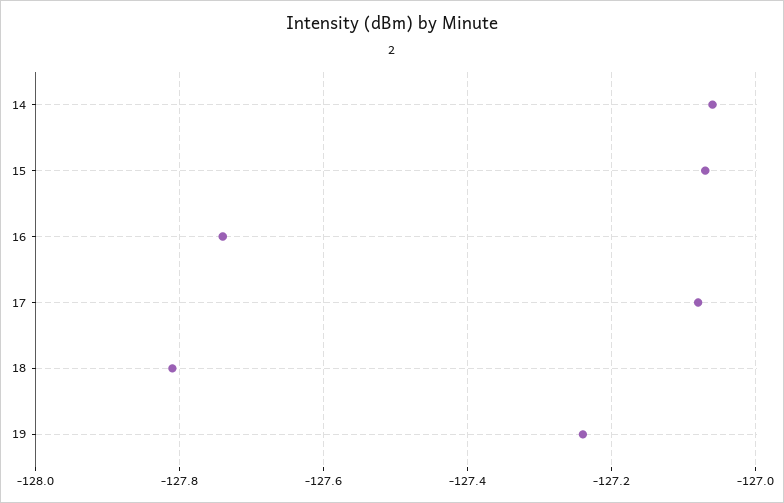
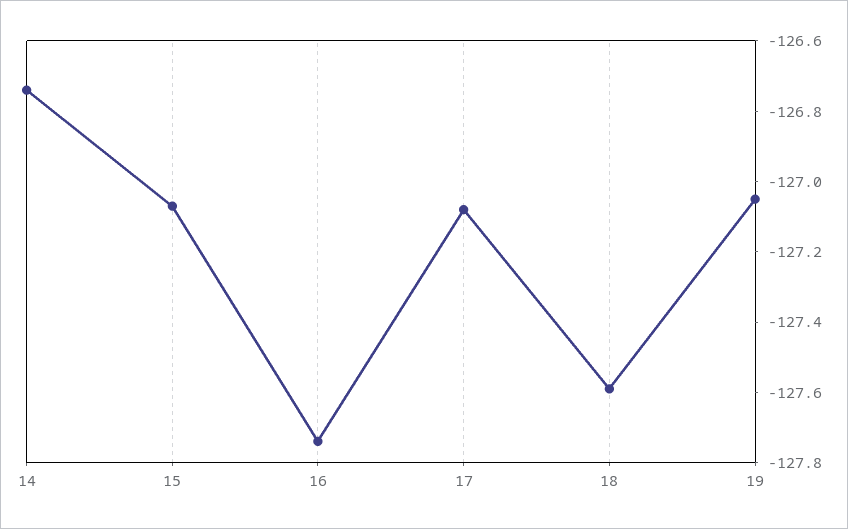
  {
-   "14": -127.05,
+   "14": -126.75,
    "15": -127.05,
    "16": -127.75,
    "17": -127.1,
-   "18": -127.8,
+   "18": -127.6,
-   "19": -127.25
+   "19": -127.05
  }

